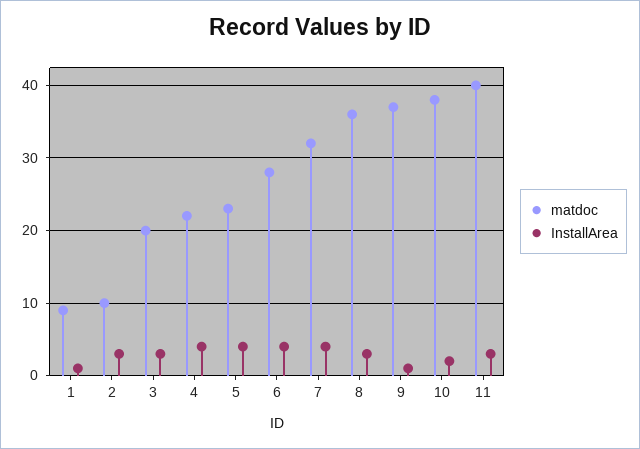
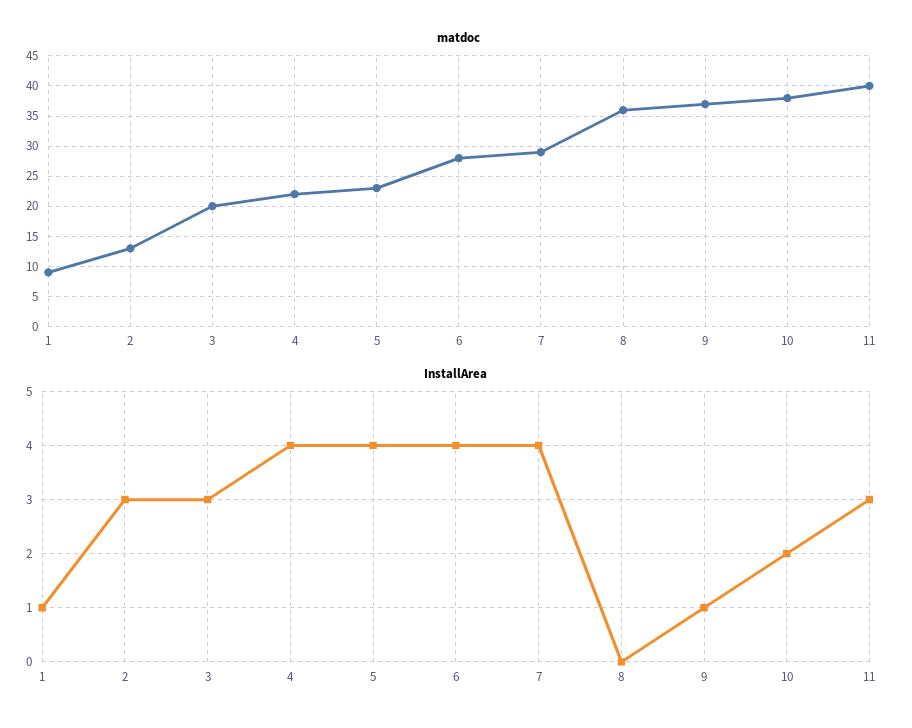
  {
    "matdoc": {
      "1": 9,
-     "2": 10,
+     "2": 13,
      "3": 20,
      "4": 22,
      "5": 23,
      "6": 28,
-     "7": 32,
+     "7": 29,
      "8": 36,
      "9": 37,
      "10": 38,
      "11": 40
    },
    "InstallArea": {
      "1": 1,
      "2": 3,
      "3": 3,
      "4": 4,
      "5": 4,
      "6": 4,
      "7": 4,
-     "8": 3,
+     "8": 0,
      "9": 1,
      "10": 2,
      "11": 3
    }
  }

